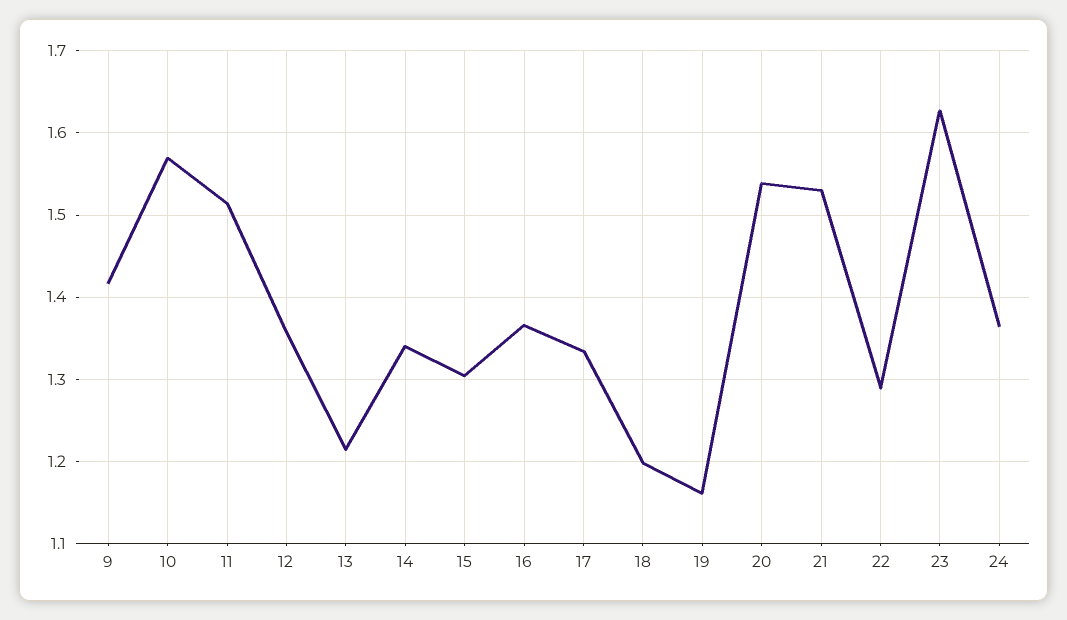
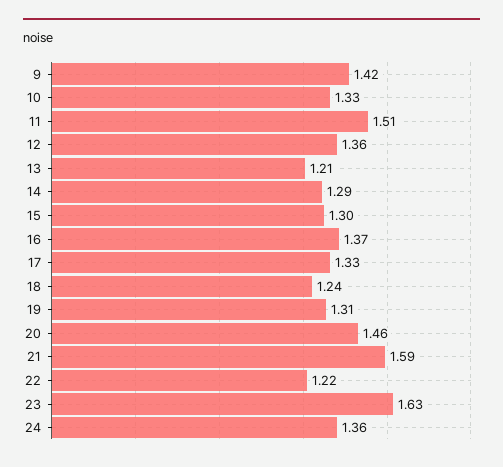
  {
    "9": 1.42,
-   "10": 1.57,
+   "10": 1.33,
    "11": 1.51,
    "12": 1.36,
    "13": 1.21,
-   "14": 1.34,
+   "14": 1.29,
    "15": 1.3,
    "16": 1.37,
    "17": 1.33,
-   "18": 1.2,
+   "18": 1.24,
-   "19": 1.16,
+   "19": 1.31,
-   "20": 1.54,
+   "20": 1.46,
-   "21": 1.53,
+   "21": 1.59,
-   "22": 1.29,
+   "22": 1.22,
    "23": 1.63,
    "24": 1.36
  }

